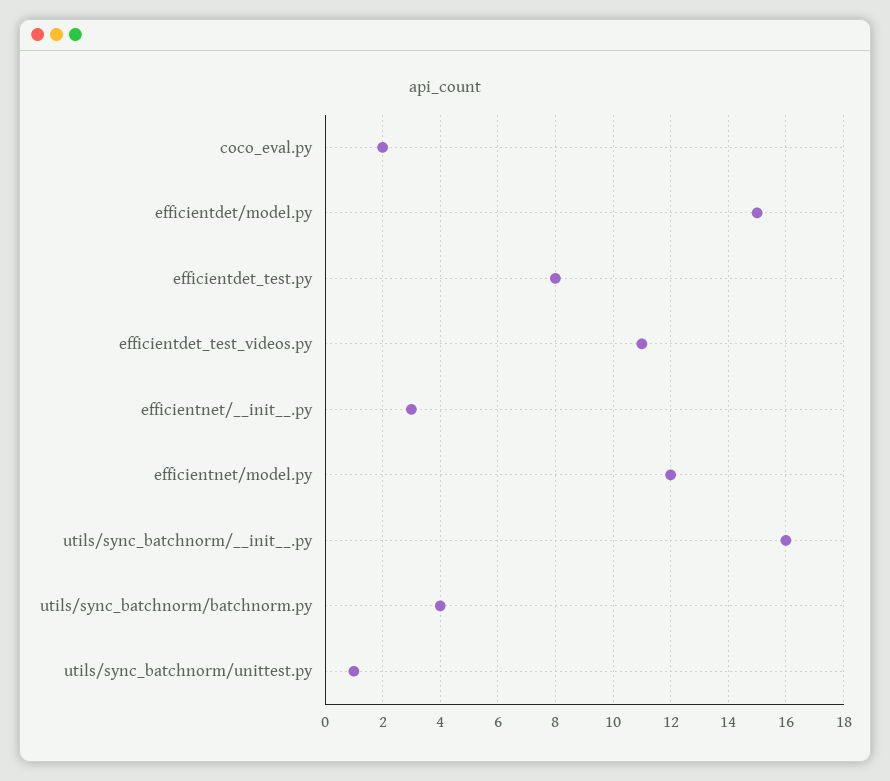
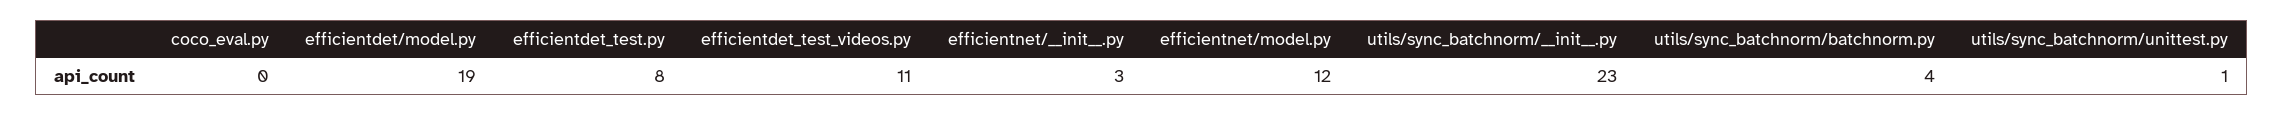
  {
-   "coco_eval.py": 2,
+   "coco_eval.py": 0,
-   "efficientdet/model.py": 15,
+   "efficientdet/model.py": 19,
    "efficientdet_test.py": 8,
    "efficientdet_test_videos.py": 11,
    "efficientnet/__init__.py": 3,
    "efficientnet/model.py": 12,
-   "utils/sync_batchnorm/__init__.py": 16,
+   "utils/sync_batchnorm/__init__.py": 23,
    "utils/sync_batchnorm/batchnorm.py": 4,
    "utils/sync_batchnorm/unittest.py": 1
  }

